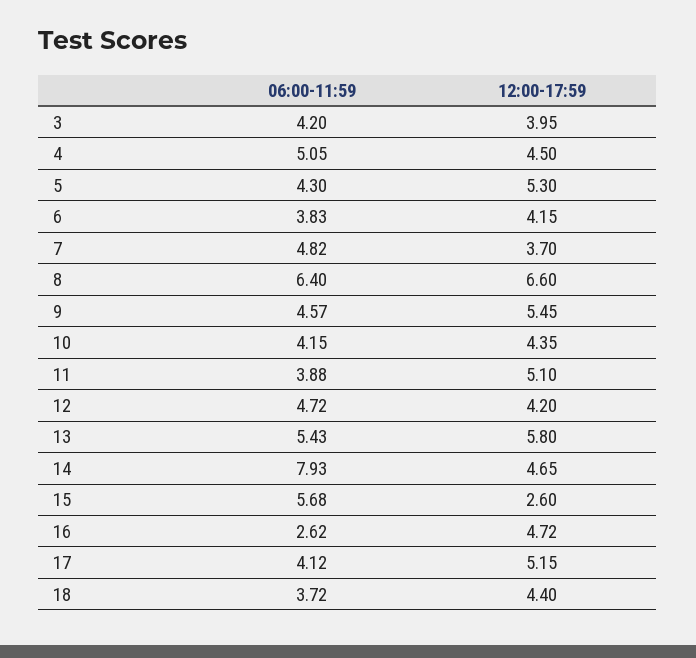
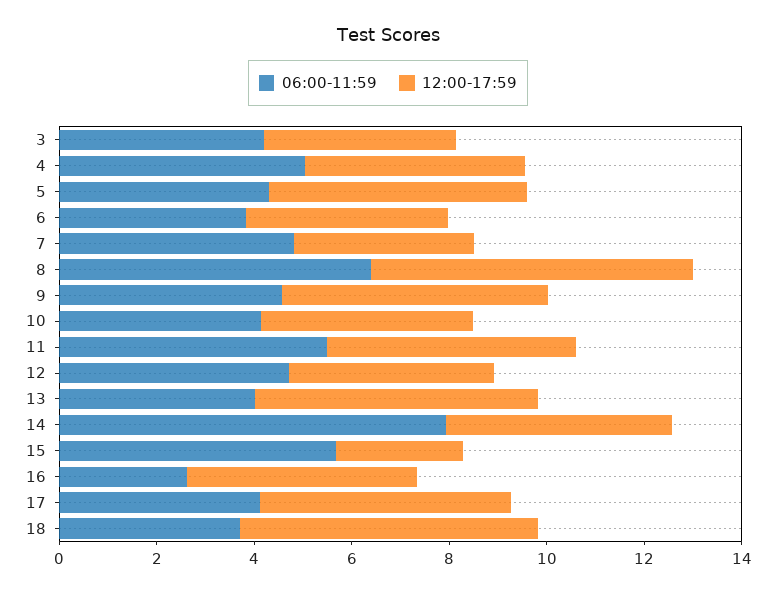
  {
    "06:00-11:59": {
      "3": 4.2,
      "4": 5.05,
      "5": 4.3,
      "6": 3.83,
      "7": 4.82,
      "8": 6.4,
      "9": 4.57,
      "10": 4.15,
-     "11": 3.88,
+     "11": 5.5,
      "12": 4.72,
-     "13": 5.43,
+     "13": 4,
      "14": 7.93,
      "15": 5.68,
      "16": 2.62,
      "17": 4.12,
      "18": 3.72
    },
    "12:00-17:59": {
      "3": 3.95,
      "4": 4.5,
      "5": 5.3,
      "6": 4.15,
      "7": 3.7,
      "8": 6.6,
      "9": 5.45,
      "10": 4.35,
      "11": 5.1,
      "12": 4.2,
      "13": 5.8,
      "14": 4.65,
      "15": 2.6,
      "16": 4.72,
      "17": 5.15,
-     "18": 4.4
+     "18": 6
    }
  }

